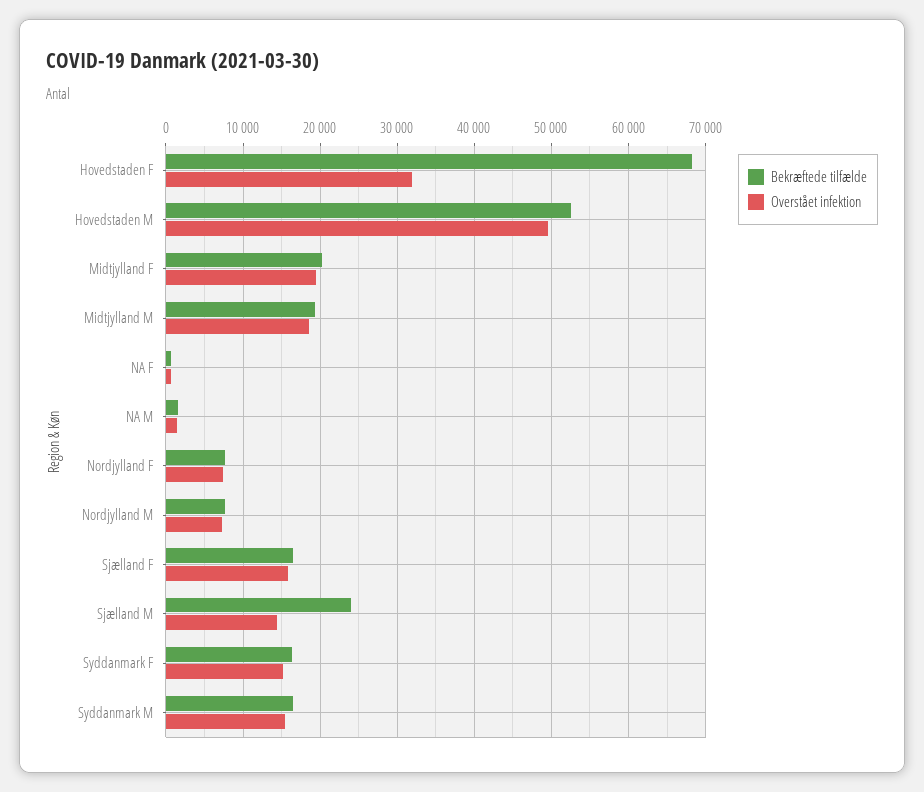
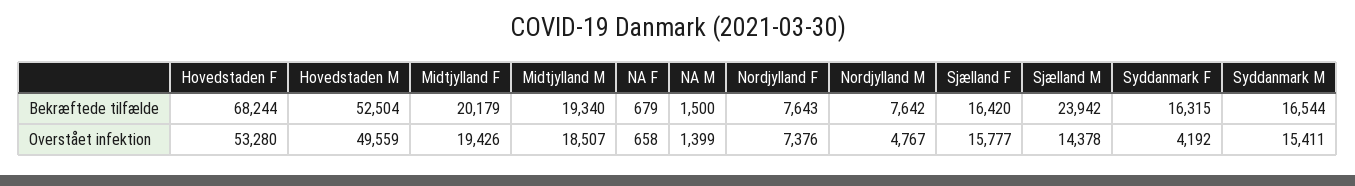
  {
    "Bekræftede tilfælde": {
      "Hovedstaden F": 68244,
      "Hovedstaden M": 52504,
      "Midtjylland F": 20179,
      "Midtjylland M": 19340,
      "NA F": 679,
      "NA M": 1500,
      "Nordjylland F": 7643,
      "Nordjylland M": 7642,
      "Sjælland F": 16420,
      "Sjælland M": 23942,
      "Syddanmark F": 16315,
      "Syddanmark M": 16544
    },
    "Overstået infektion": {
-     "Hovedstaden F": 32000,
+     "Hovedstaden F": 53280,
      "Hovedstaden M": 49559,
      "Midtjylland F": 19426,
      "Midtjylland M": 18507,
      "NA F": 658,
      "NA M": 1399,
      "Nordjylland F": 7376,
-     "Nordjylland M": 7000,
+     "Nordjylland M": 4767,
      "Sjælland F": 15777,
      "Sjælland M": 14378,
-     "Syddanmark F": 15000,
+     "Syddanmark F": 4192,
      "Syddanmark M": 15411
    }
  }

